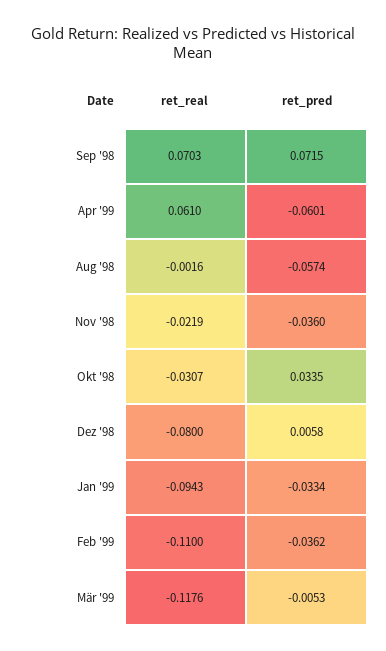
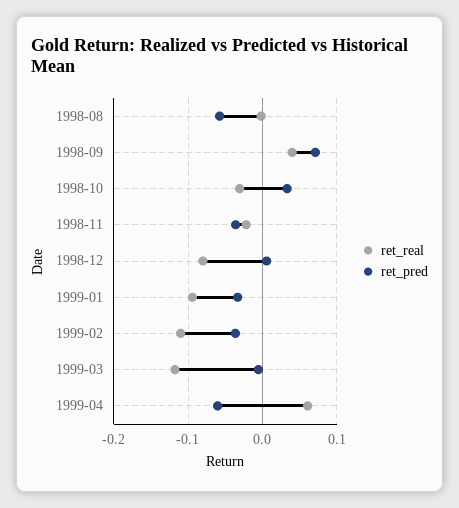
  {
    "ret_real": {
-     "Sep '98": 0.0703,
+     "Sep '98": 0.04,
      "Apr '99": 0.061,
      "Aug '98": -0.0016,
      "Nov '98": -0.0219,
      "Okt '98": -0.0307,
      "Dez '98": -0.08,
      "Jan '99": -0.0943,
      "Feb '99": -0.11,
      "Mär '99": -0.1176
    },
    "ret_pred": {
      "Sep '98": 0.0715,
      "Apr '99": -0.0601,
      "Aug '98": -0.0574,
      "Nov '98": -0.036,
      "Okt '98": 0.0335,
      "Dez '98": 0.0058,
      "Jan '99": -0.0334,
      "Feb '99": -0.0362,
      "Mär '99": -0.0053
    }
  }

